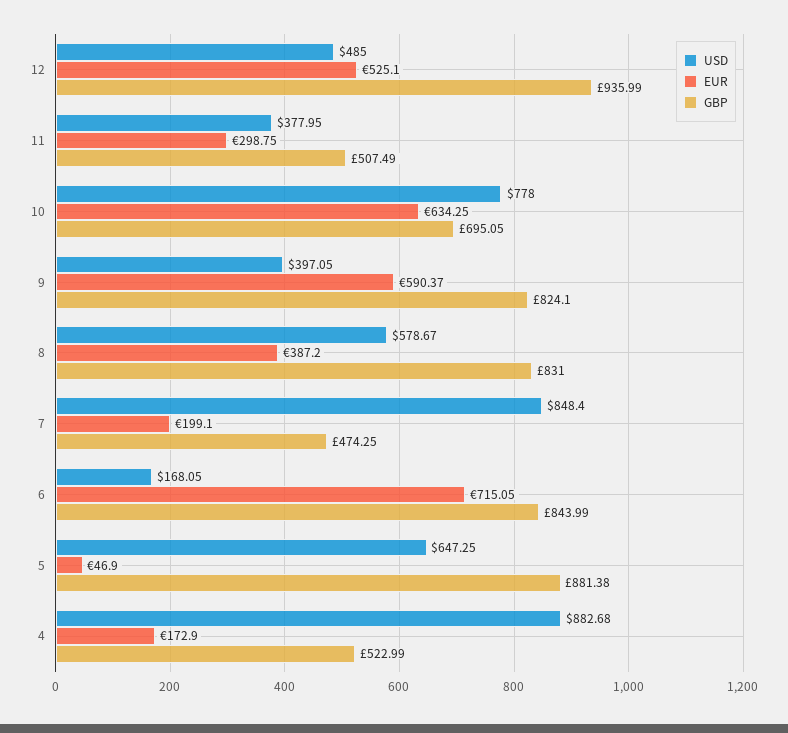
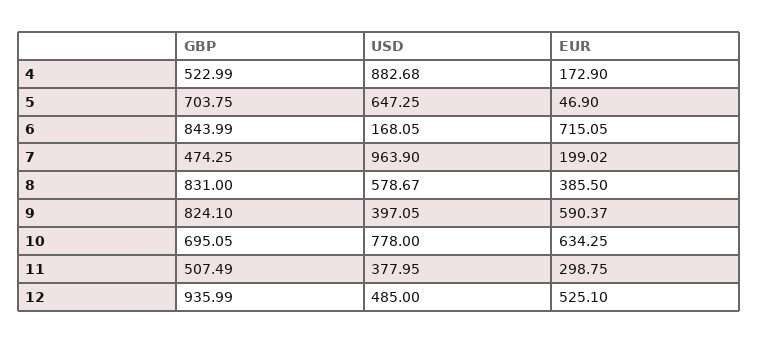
  {
    "USD": {
      "12": 485,
      "11": 377.95,
      "10": 778,
      "9": 397.05,
      "8": 578.67,
-     "7": 848.4,
+     "7": 963.9,
      "6": 168.05,
      "5": 647.25,
      "4": 882.68
    },
    "EUR": {
      "12": 525.1,
      "11": 298.75,
      "10": 634.25,
      "9": 590.37,
-     "8": 387.2,
+     "8": 385.5,
-     "7": 199.1,
+     "7": 199.02,
      "6": 715.05,
      "5": 46.9,
      "4": 172.9
    },
    "GBP": {
      "12": 935.99,
      "11": 507.49,
      "10": 695.05,
      "9": 824.1,
      "8": 831,
      "7": 474.25,
      "6": 843.99,
-     "5": 881.38,
+     "5": 703.75,
      "4": 522.99
    }
  }

